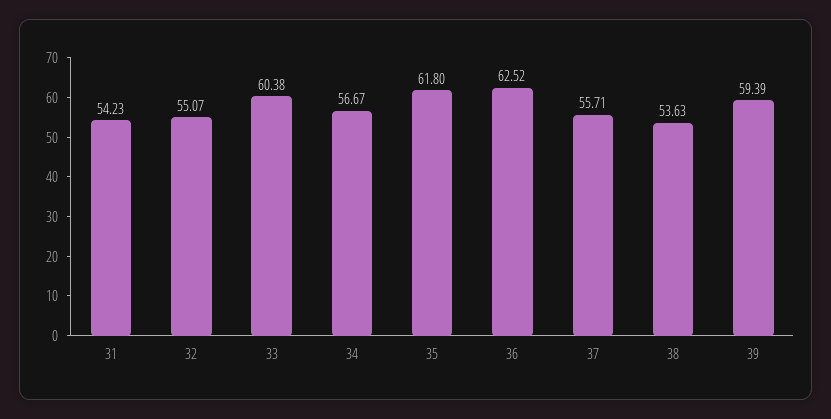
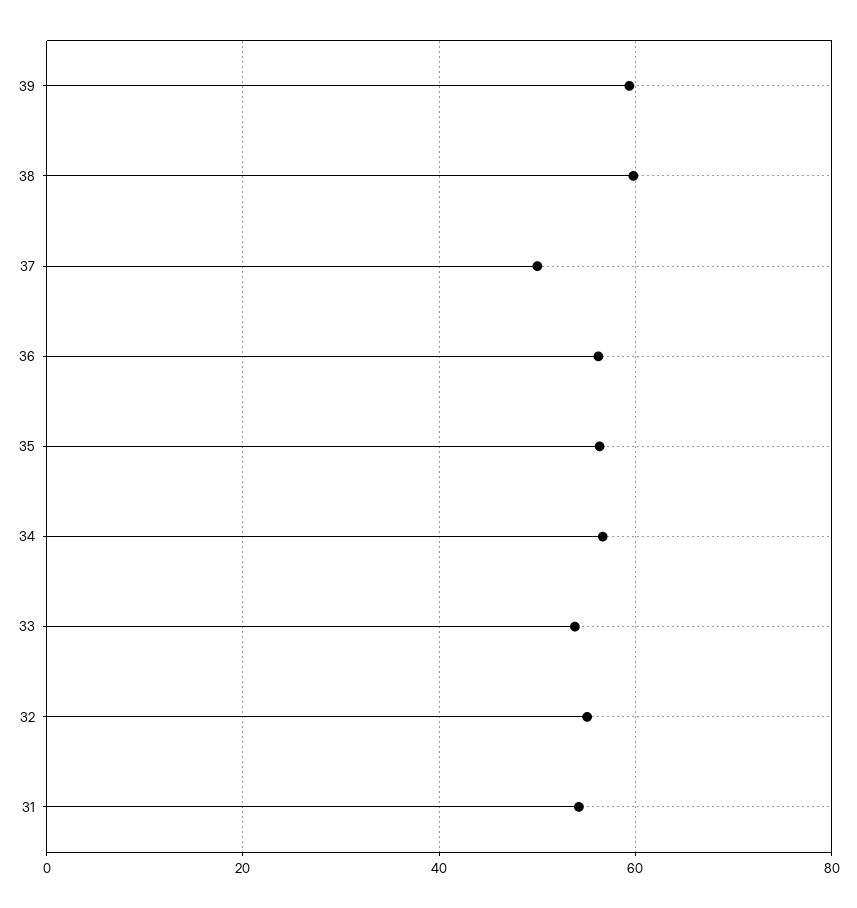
  {
    "31": 54.23,
    "32": 55.07,
-   "33": 60.38,
+   "33": 54,
    "34": 56.67,
-   "35": 61.8,
+   "35": 56,
-   "36": 62.52,
+   "36": 56,
-   "37": 55.71,
+   "37": 50,
-   "38": 53.63,
+   "38": 60,
    "39": 59.39
  }

